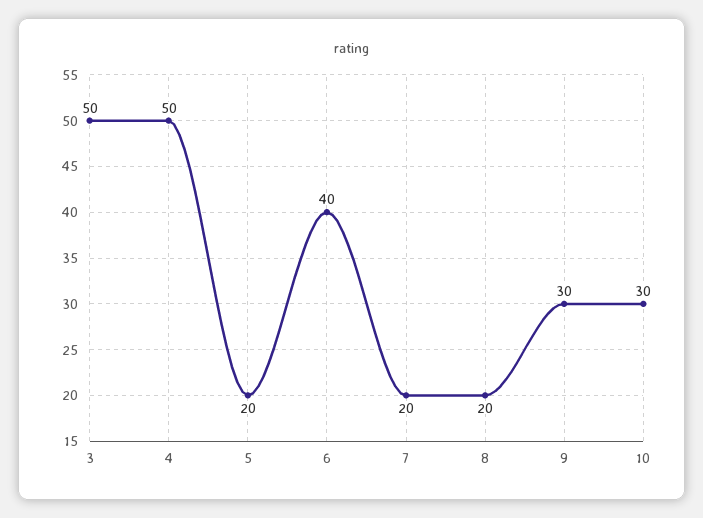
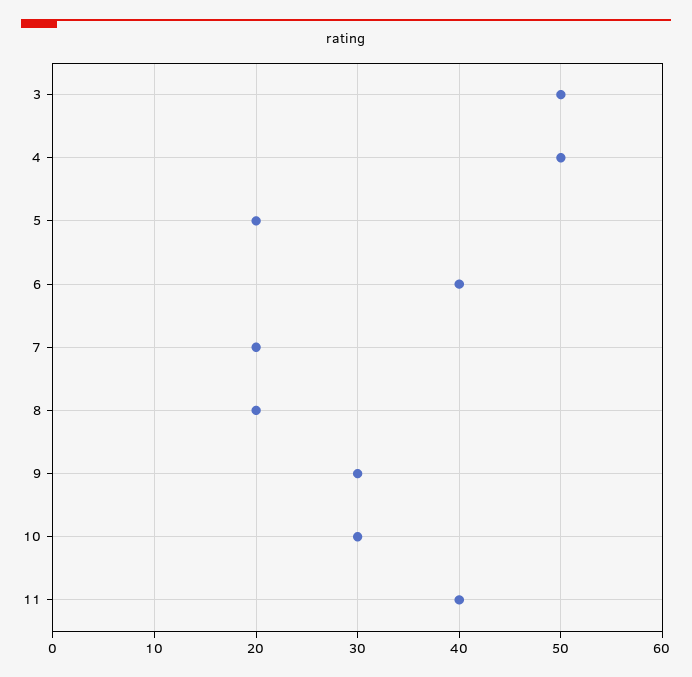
  {
    "3": 50,
    "4": 50,
    "5": 20,
    "6": 40,
    "7": 20,
    "8": 20,
    "9": 30,
-   "10": 30
+   "10": 30,
+   "11": 40
  }

